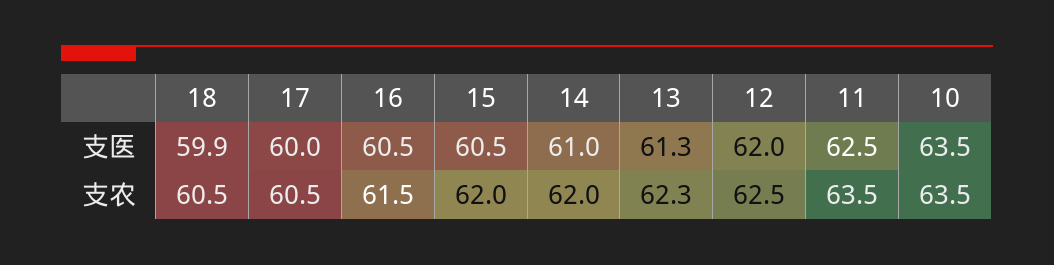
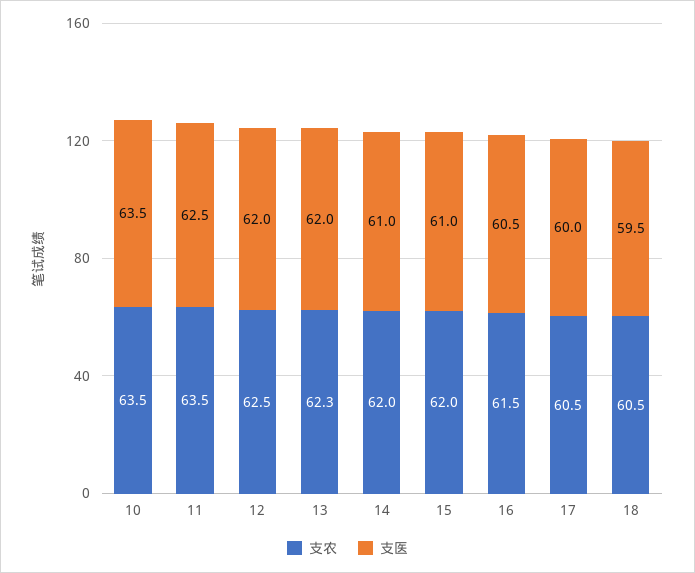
  {
    "支医": {
-     "18": 59.9,
+     "18": 59.5,
      "17": 60,
      "16": 60.5,
-     "15": 60.5,
+     "15": 61,
      "14": 61,
-     "13": 61.3,
+     "13": 62,
      "12": 62,
      "11": 62.5,
      "10": 63.5
    },
    "支农": {
      "18": 60.5,
      "17": 60.5,
      "16": 61.5,
      "15": 62,
      "14": 62,
      "13": 62.3,
      "12": 62.5,
      "11": 63.5,
      "10": 63.5
    }
  }

